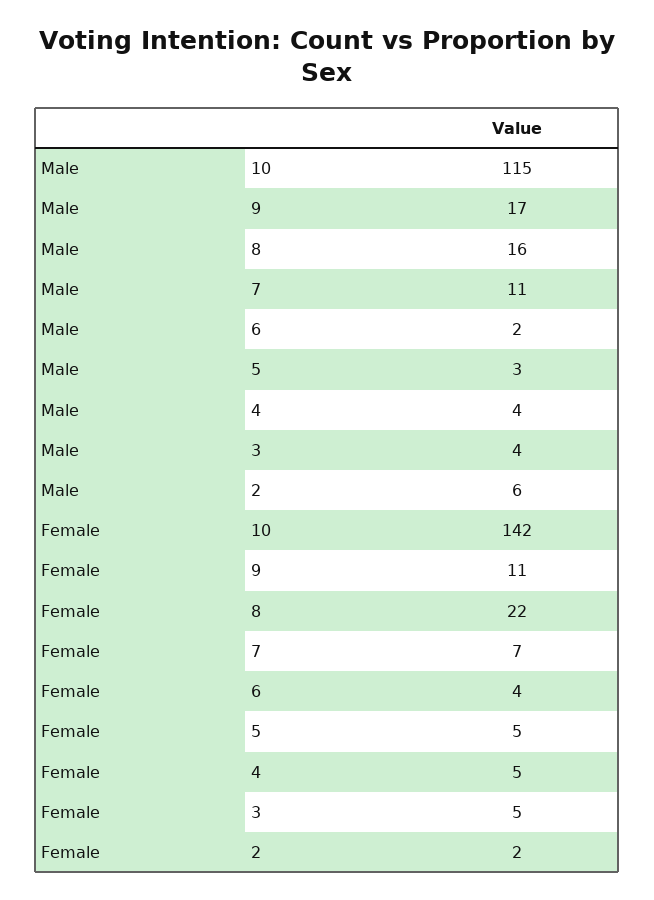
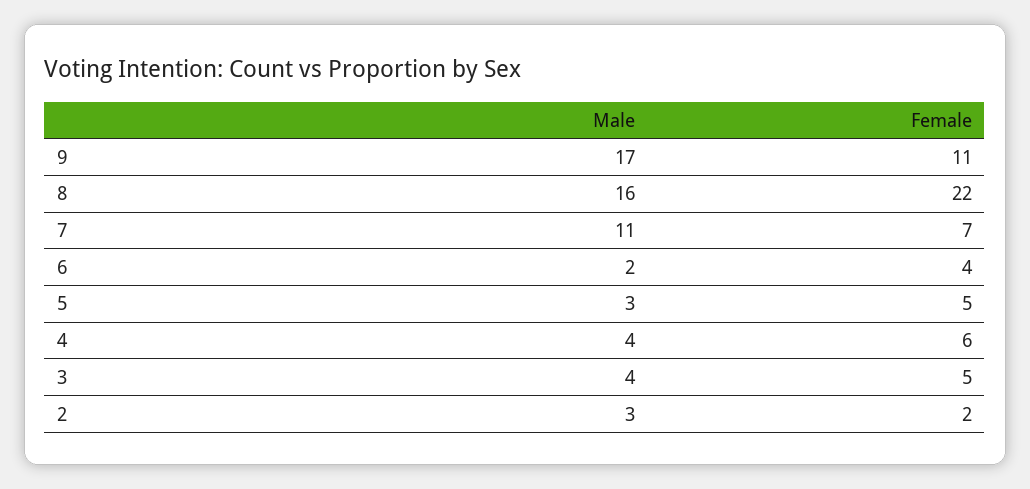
  {
    "Male": {
-     "10": 115,
      "9": 17,
      "8": 16,
      "7": 11,
      "6": 2,
      "5": 3,
      "4": 4,
      "3": 4,
-     "2": 6
+     "2": 3
    },
    "Female": {
-     "10": 142,
      "9": 11,
      "8": 22,
      "7": 7,
      "6": 4,
      "5": 5,
-     "4": 5,
+     "4": 6,
      "3": 5,
      "2": 2
    }
  }

